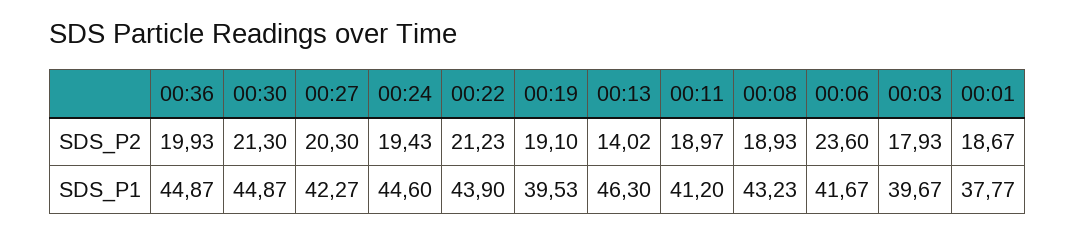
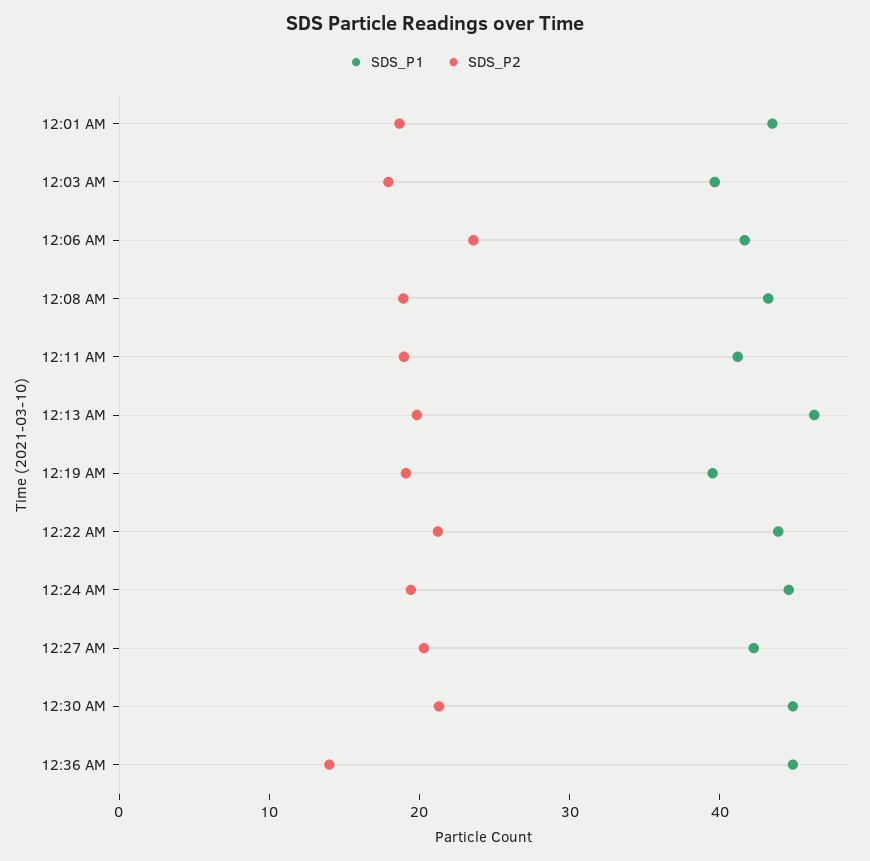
  {
    "SDS_P2": {
-     "00:36": 19.93,
+     "00:36": 14,
      "00:30": 21.3,
      "00:27": 20.3,
      "00:24": 19.43,
      "00:22": 21.23,
      "00:19": 19.1,
-     "00:13": 14.02,
+     "00:13": 20,
      "00:11": 18.97,
      "00:08": 18.93,
      "00:06": 23.6,
      "00:03": 17.93,
      "00:01": 18.67
    },
    "SDS_P1": {
      "00:36": 44.87,
      "00:30": 44.87,
      "00:27": 42.27,
      "00:24": 44.6,
      "00:22": 43.9,
      "00:19": 39.53,
      "00:13": 46.3,
      "00:11": 41.2,
      "00:08": 43.23,
      "00:06": 41.67,
      "00:03": 39.67,
-     "00:01": 37.77
+     "00:01": 44
    }
  }

